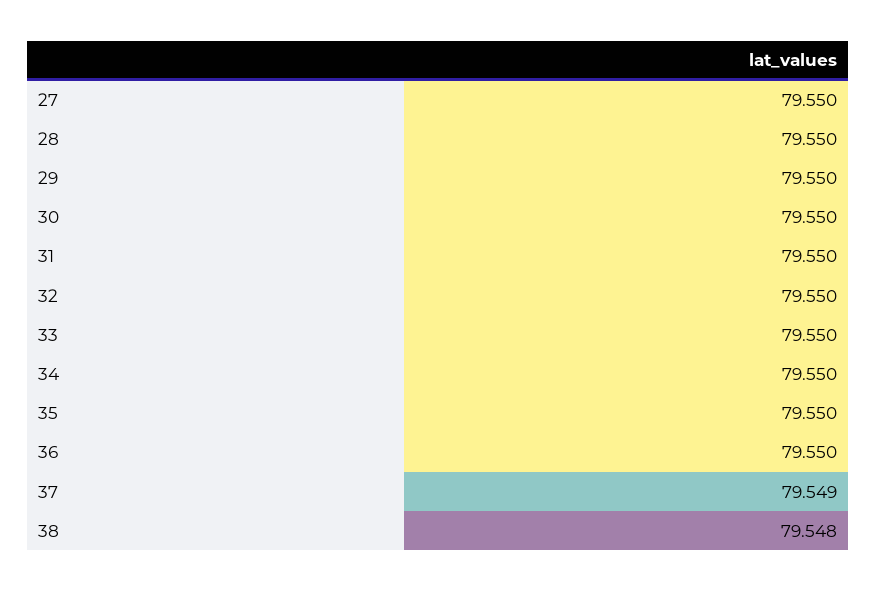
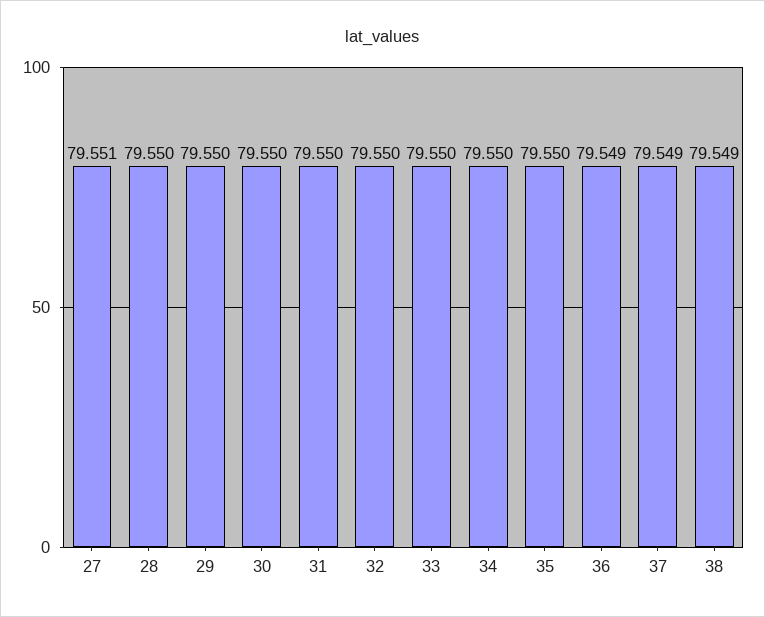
  {
-   "27": 79.55,
+   "27": 79.551,
    "28": 79.55,
    "29": 79.55,
    "30": 79.55,
    "31": 79.55,
    "32": 79.55,
    "33": 79.55,
    "34": 79.55,
    "35": 79.55,
-   "36": 79.55,
+   "36": 79.549,
    "37": 79.549,
-   "38": 79.548
+   "38": 79.549
  }

